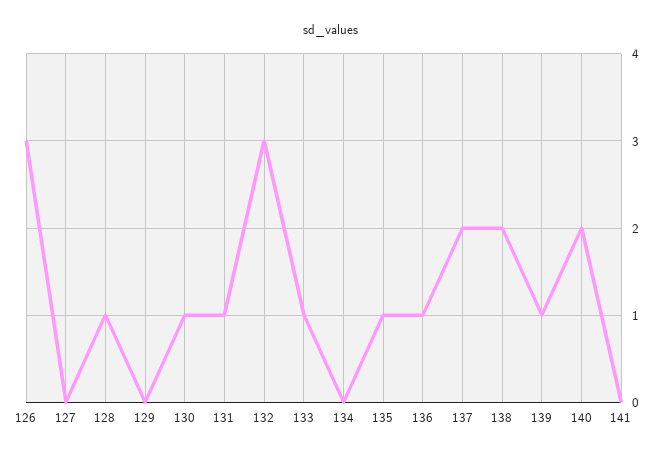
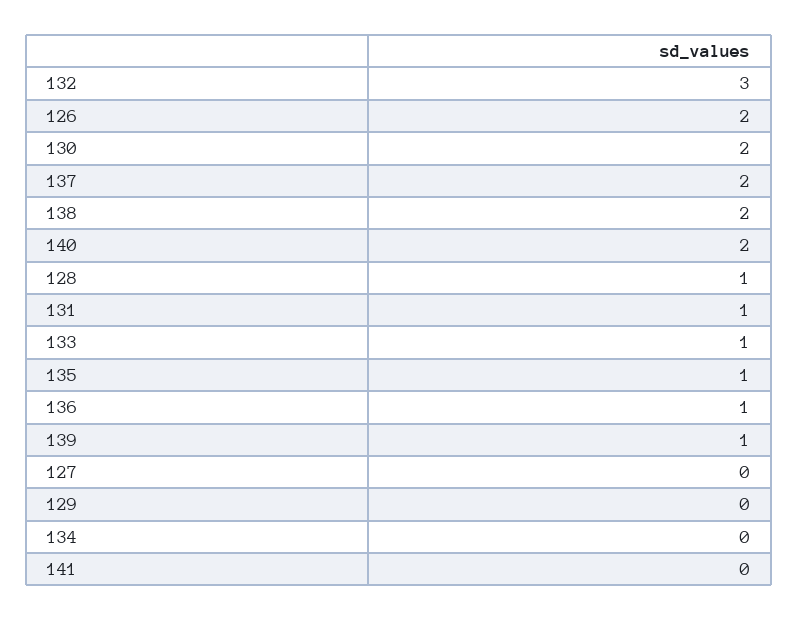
  {
-   "126": 3,
+   "126": 2,
    "127": 0,
    "128": 1,
    "129": 0,
-   "130": 1,
+   "130": 2,
    "131": 1,
    "132": 3,
    "133": 1,
    "134": 0,
    "135": 1,
    "136": 1,
    "137": 2,
    "138": 2,
    "139": 1,
    "140": 2,
    "141": 0
  }

